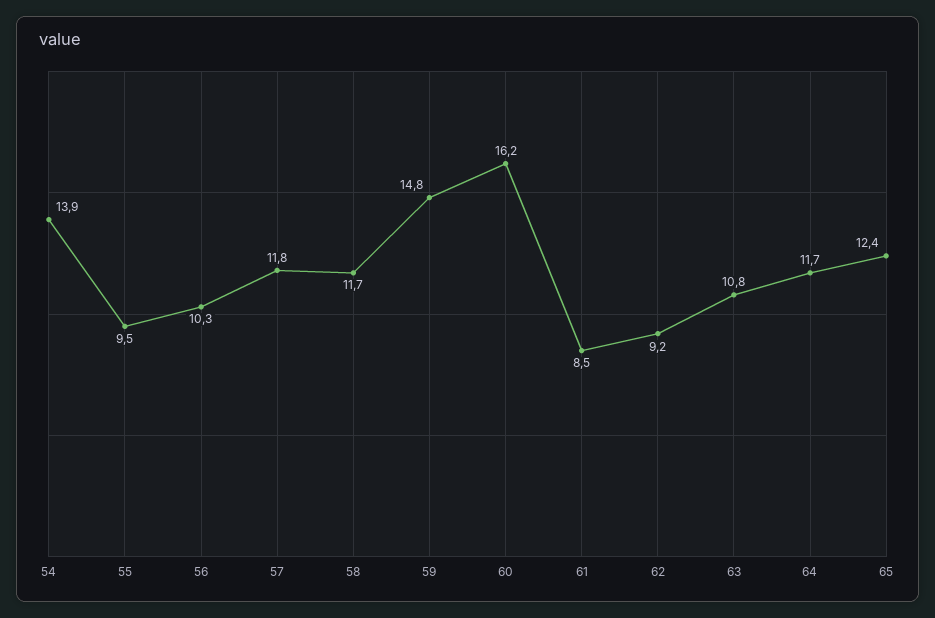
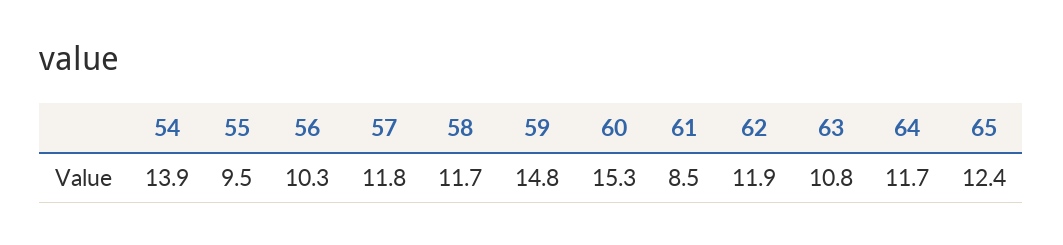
  {
    "54": 13.9,
    "55": 9.5,
    "56": 10.3,
    "57": 11.8,
    "58": 11.7,
    "59": 14.8,
-   "60": 16.2,
+   "60": 15.3,
    "61": 8.5,
-   "62": 9.2,
+   "62": 11.9,
    "63": 10.8,
    "64": 11.7,
    "65": 12.4
  }

